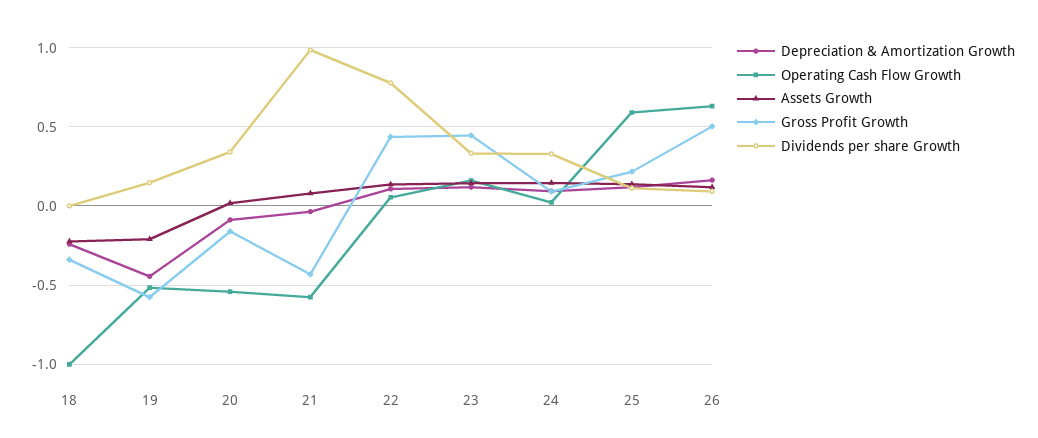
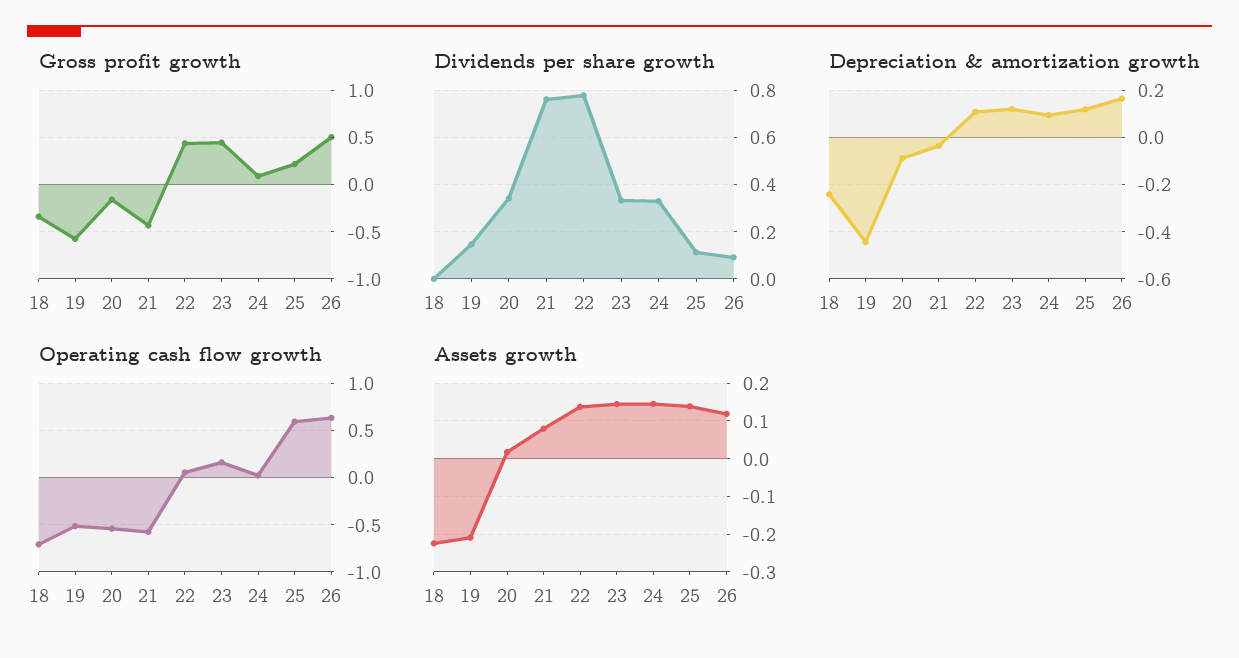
  {
    "Depreciation & Amortization Growth": {
      "18": -0.25,
      "19": -0.45,
      "20": -0.1,
      "21": -0.05,
      "22": 0.1,
      "23": 0.1,
      "24": 0.1,
      "25": 0.1,
      "26": 0.15
    },
    "Operating Cash Flow Growth": {
-     "18": -1,
+     "18": -0.7,
      "19": -0.5,
      "20": -0.55,
      "21": -0.6,
      "22": 0.05,
      "23": 0.15,
      "24": 0,
      "25": 0.6,
      "26": 0.65
    },
    "Assets Growth": {
      "18": -0.22,
      "19": -0.2,
      "20": 0.02,
      "21": 0.08,
      "22": 0.14,
      "23": 0.14,
      "24": 0.14,
      "25": 0.14,
      "26": 0.12
    },
    "Gross Profit Growth": {
      "18": -0.35,
      "19": -0.6,
      "20": -0.15,
      "21": -0.45,
      "22": 0.45,
      "23": 0.45,
      "24": 0.1,
      "25": 0.2,
      "26": 0.5
    },
    "Dividends per share Growth": {
      "18": 0,
      "19": 0.15,
      "20": 0.35,
-     "21": 1,
+     "21": 0.75,
      "22": 0.8,
      "23": 0.35,
      "24": 0.35,
      "25": 0.1,
      "26": 0.1
    }
  }

